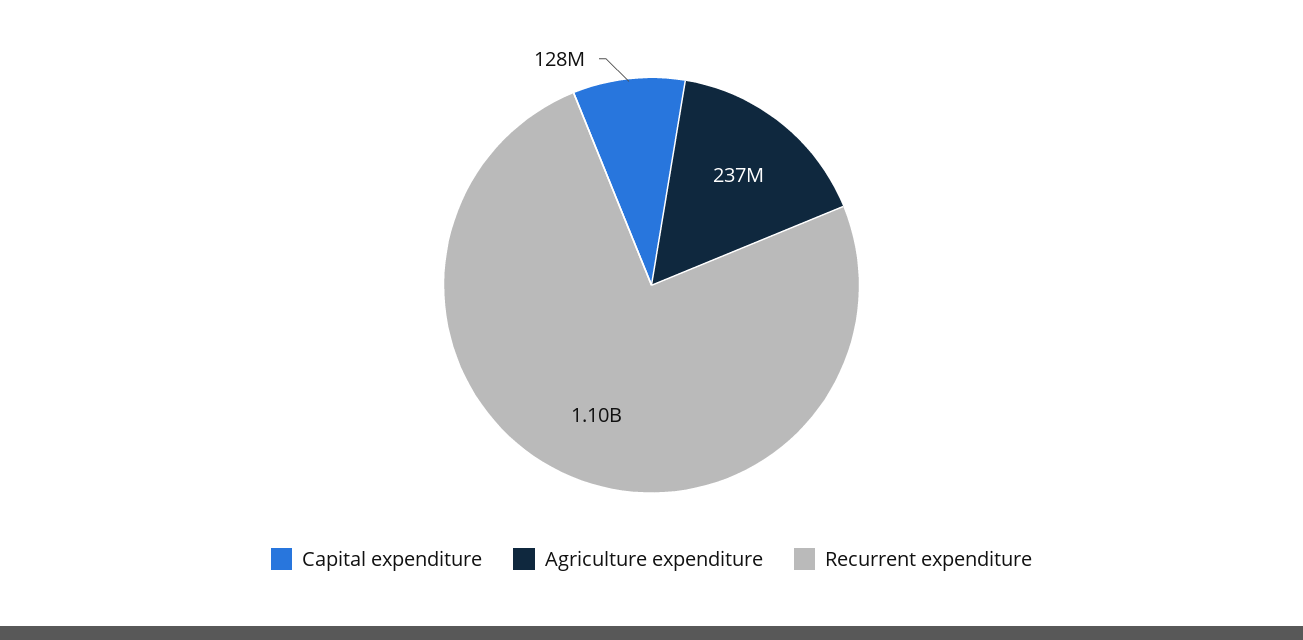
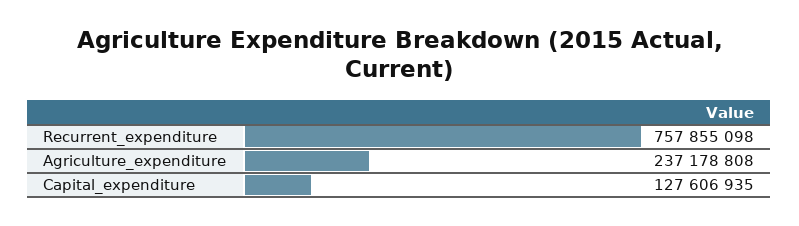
  {
    "Capital expenditure": 127606935,
    "Agriculture expenditure": 237178808,
-   "Recurrent expenditure": 1100000000
+   "Recurrent expenditure": 757855098
  }

